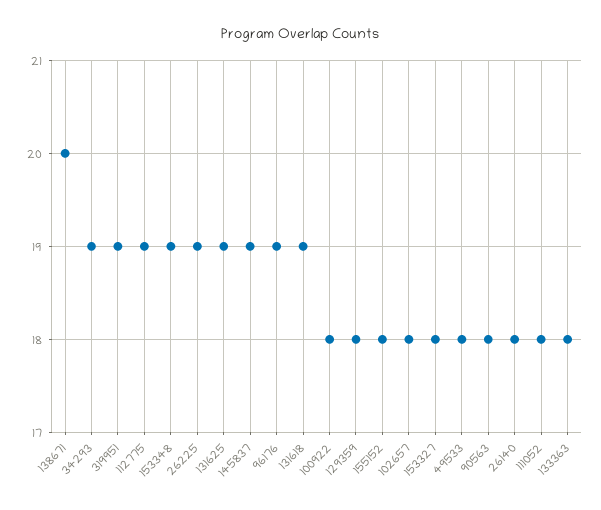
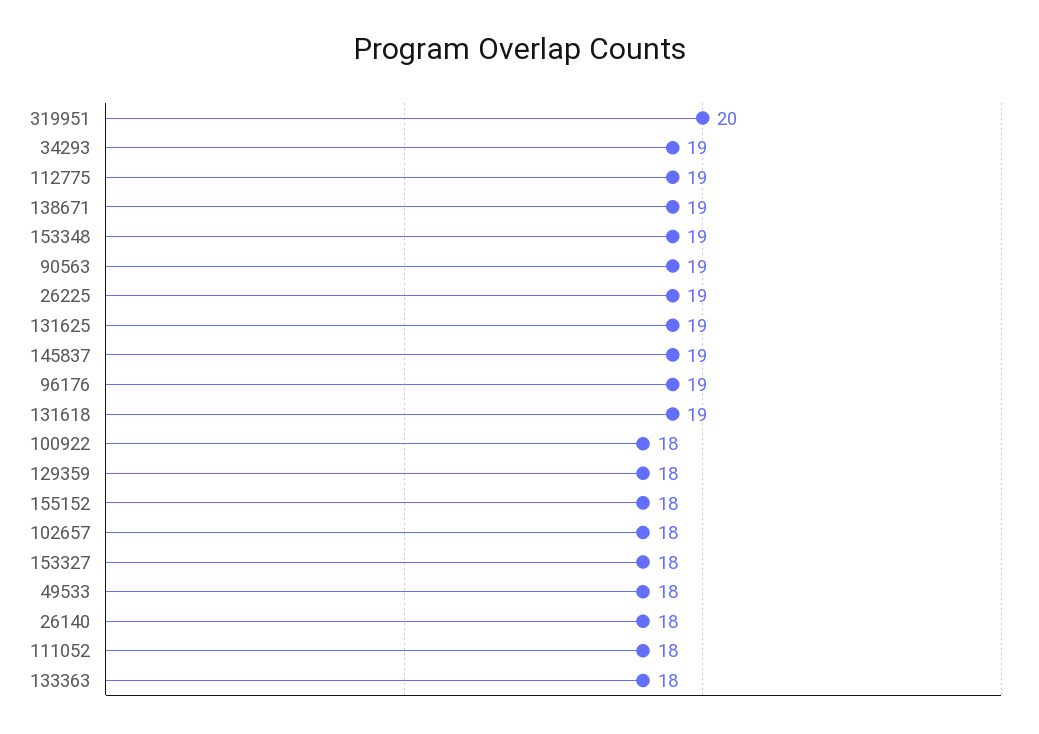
  {
-   "138671": 20,
+   "138671": 19,
    "34293": 19,
-   "319951": 19,
+   "319951": 20,
    "112775": 19,
    "153348": 19,
    "26225": 19,
    "131625": 19,
    "145837": 19,
    "96176": 19,
    "131618": 19,
    "100922": 18,
    "129359": 18,
    "155152": 18,
    "102657": 18,
    "153327": 18,
    "49533": 18,
-   "90563": 18,
+   "90563": 19,
    "26140": 18,
    "111052": 18,
    "133363": 18
  }

